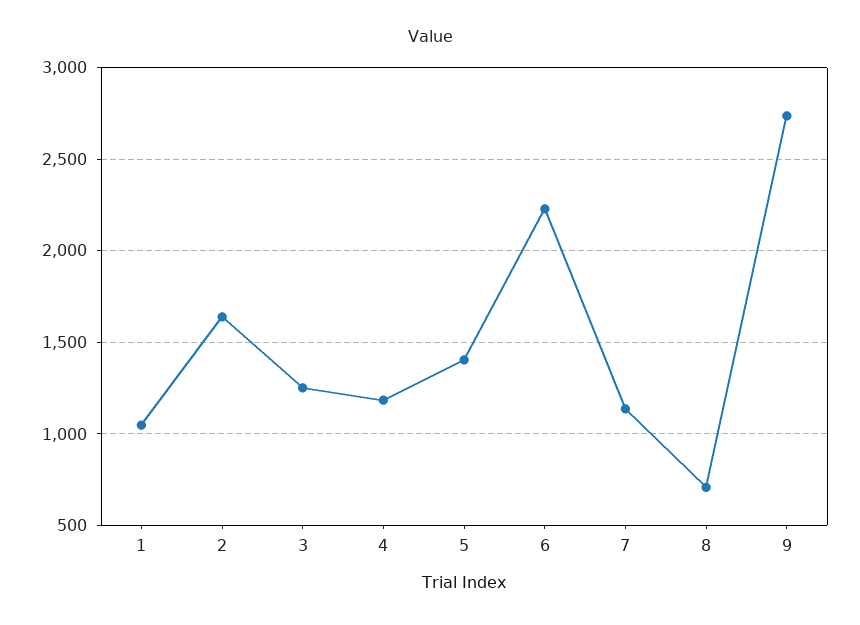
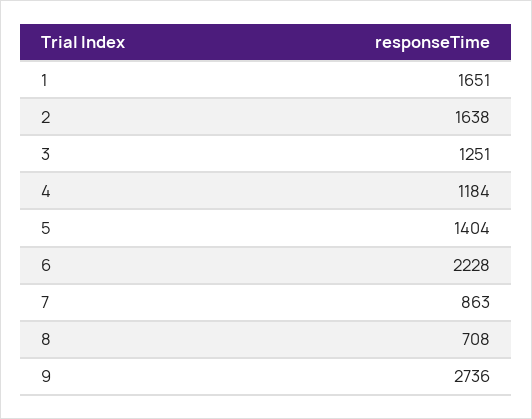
  {
-   "1": 1050,
+   "1": 1651,
    "2": 1638,
    "3": 1251,
    "4": 1184,
    "5": 1404,
    "6": 2228,
-   "7": 1150,
+   "7": 863,
    "8": 708,
    "9": 2736
  }

